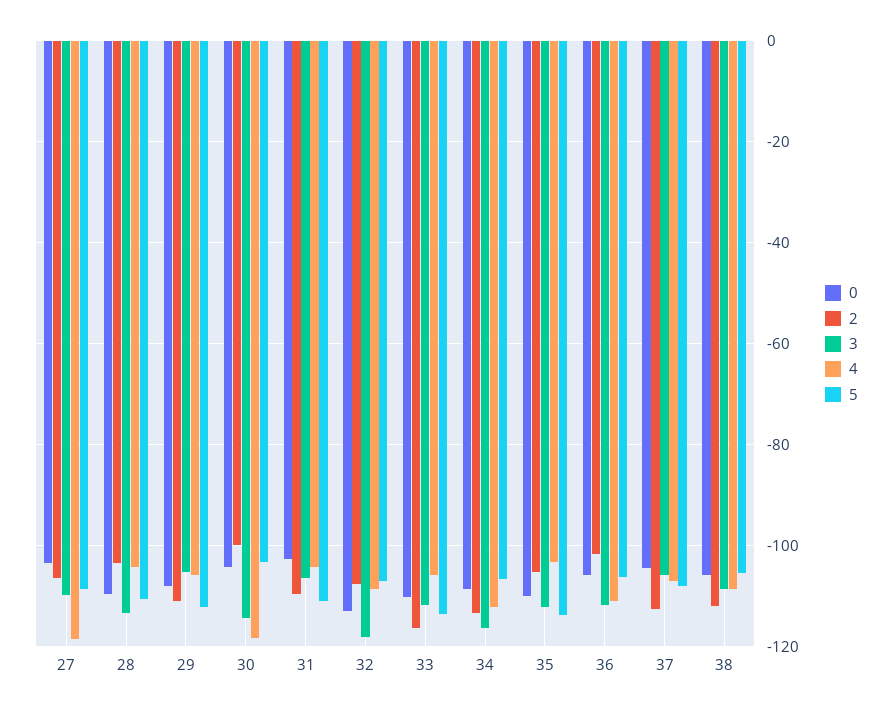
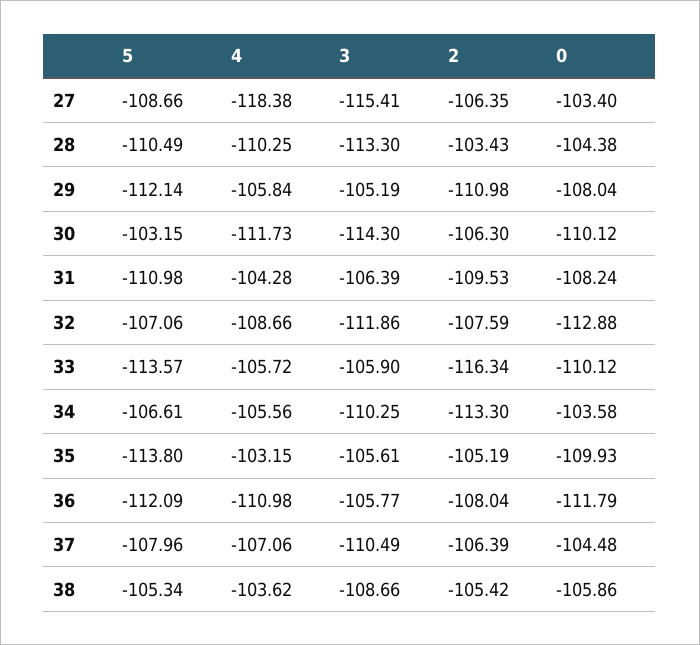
  {
    "0": {
      "27": -103.4,
-     "28": -110,
+     "28": -104.38,
      "29": -108.04,
-     "30": -104,
+     "30": -110.12,
-     "31": -102,
+     "31": -108.24,
      "32": -112.88,
      "33": -110.12,
-     "34": -108,
+     "34": -103.58,
      "35": -109.93,
-     "36": -106,
+     "36": -111.79,
      "37": -104.48,
      "38": -105.86
    },
    "2": {
      "27": -106.35,
      "28": -103.43,
      "29": -110.98,
-     "30": -100,
+     "30": -106.3,
      "31": -109.53,
      "32": -107.59,
      "33": -116.34,
      "34": -113.3,
      "35": -105.19,
-     "36": -102,
+     "36": -108.04,
-     "37": -112,
+     "37": -106.39,
-     "38": -112
+     "38": -105.42
    },
    "3": {
-     "27": -110,
+     "27": -115.41,
      "28": -113.3,
      "29": -105.19,
      "30": -114.3,
      "31": -106.39,
-     "32": -118,
+     "32": -111.86,
-     "33": -112,
+     "33": -105.9,
-     "34": -116,
+     "34": -110.25,
-     "35": -112,
+     "35": -105.61,
-     "36": -112,
+     "36": -105.77,
-     "37": -106,
+     "37": -110.49,
      "38": -108.66
    },
    "4": {
      "27": -118.38,
-     "28": -104,
+     "28": -110.25,
      "29": -105.84,
-     "30": -118,
+     "30": -111.73,
      "31": -104.28,
      "32": -108.66,
      "33": -105.72,
-     "34": -112,
+     "34": -105.56,
      "35": -103.15,
      "36": -110.98,
      "37": -107.06,
-     "38": -108
+     "38": -103.62
    },
    "5": {
      "27": -108.66,
      "28": -110.49,
      "29": -112.14,
      "30": -103.15,
      "31": -110.98,
      "32": -107.06,
      "33": -113.57,
      "34": -106.61,
      "35": -113.8,
-     "36": -106,
+     "36": -112.09,
      "37": -107.96,
      "38": -105.34
    }
  }

